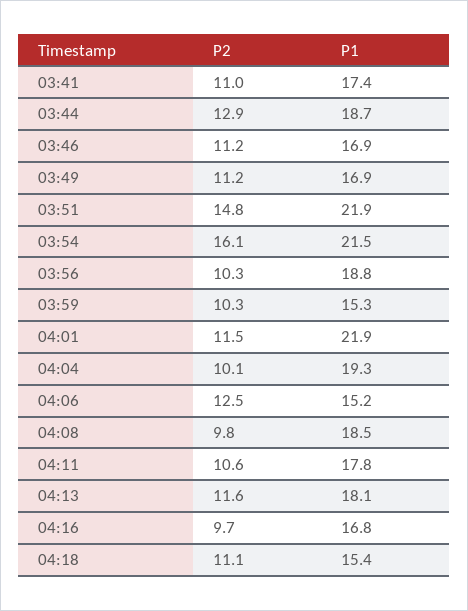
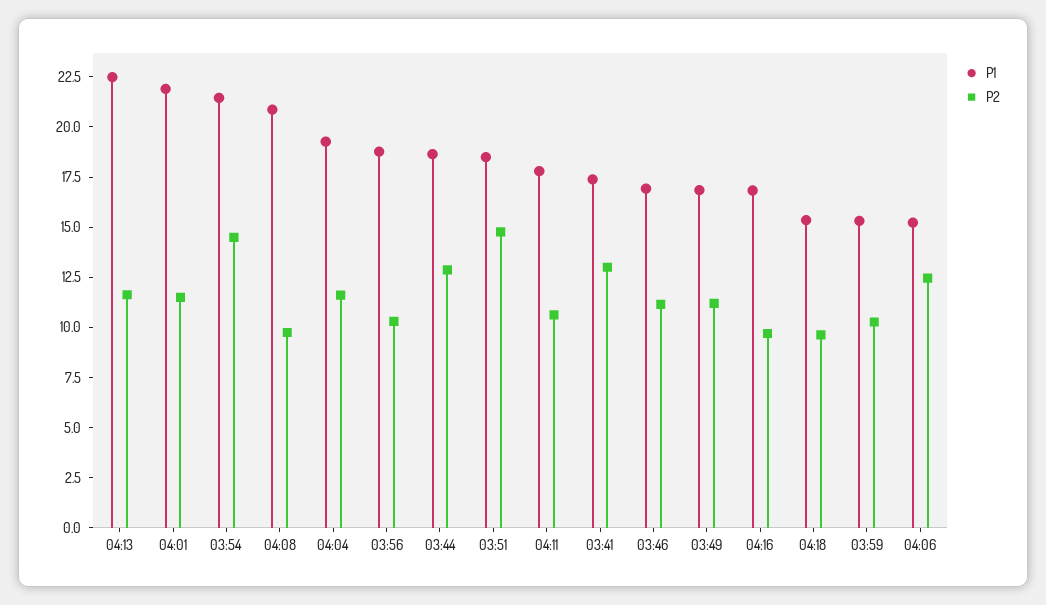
  {
    "P2": {
-     "03:41": 11,
+     "03:41": 13,
      "03:44": 12.9,
      "03:46": 11.2,
      "03:49": 11.2,
      "03:51": 14.8,
-     "03:54": 16.1,
+     "03:54": 14.5,
      "03:56": 10.3,
      "03:59": 10.3,
      "04:01": 11.5,
-     "04:04": 10.1,
+     "04:04": 11.5,
      "04:06": 12.5,
      "04:08": 9.8,
      "04:11": 10.6,
      "04:13": 11.6,
      "04:16": 9.7,
-     "04:18": 11.1
+     "04:18": 9.5
    },
    "P1": {
      "03:41": 17.4,
      "03:44": 18.7,
      "03:46": 16.9,
      "03:49": 16.9,
-     "03:51": 21.9,
+     "03:51": 18.5,
      "03:54": 21.5,
      "03:56": 18.8,
      "03:59": 15.3,
      "04:01": 21.9,
      "04:04": 19.3,
      "04:06": 15.2,
-     "04:08": 18.5,
+     "04:08": 21,
      "04:11": 17.8,
-     "04:13": 18.1,
+     "04:13": 22.5,
      "04:16": 16.8,
      "04:18": 15.4
    }
  }

